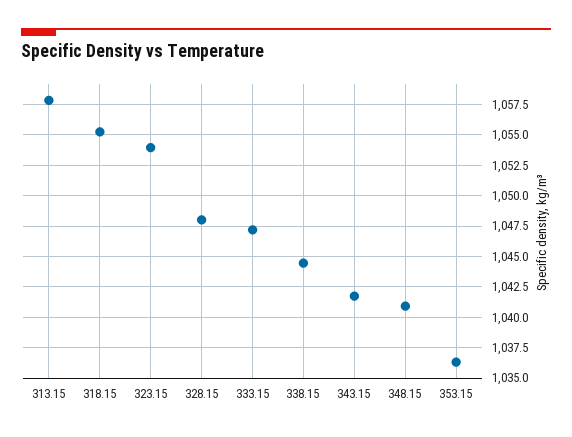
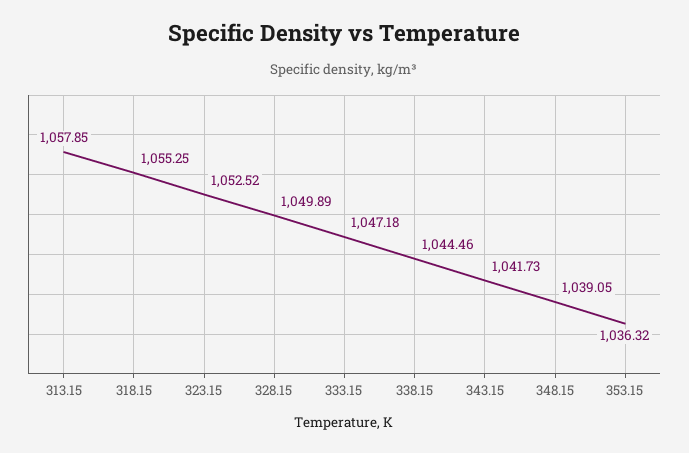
  {
    "313.15": 1057.85,
    "318.15": 1055.25,
-   "323.15": 1054,
+   "323.15": 1052.52,
-   "328.15": 1048,
+   "328.15": 1049.89,
    "333.15": 1047.18,
    "338.15": 1044.46,
    "343.15": 1041.73,
-   "348.15": 1041,
+   "348.15": 1039.05,
    "353.15": 1036.32
  }

